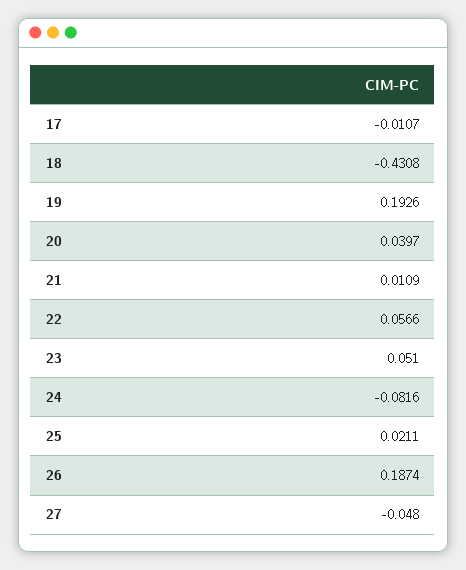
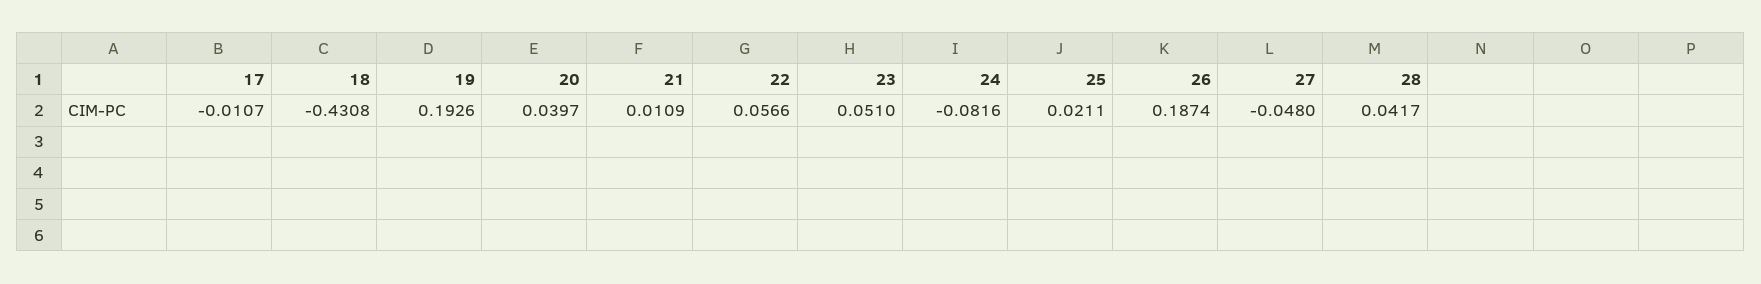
  {
    "17": -0.0107,
    "18": -0.4308,
    "19": 0.1926,
    "20": 0.0397,
    "21": 0.0109,
    "22": 0.0566,
    "23": 0.051,
    "24": -0.0816,
    "25": 0.0211,
    "26": 0.1874,
-   "27": -0.048
+   "27": -0.048,
+   "28": 0.0417
  }

